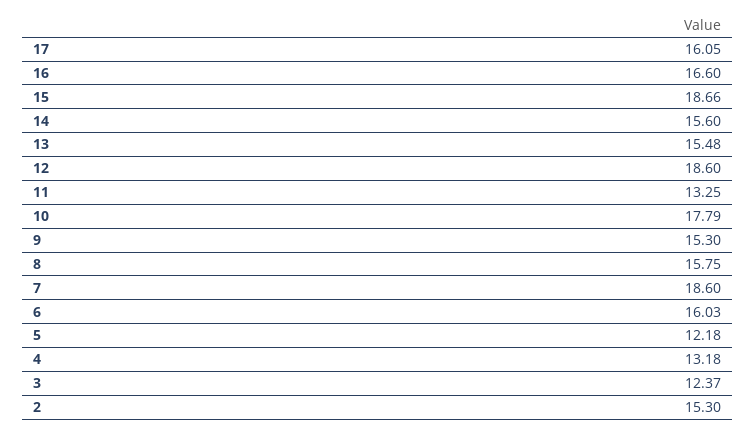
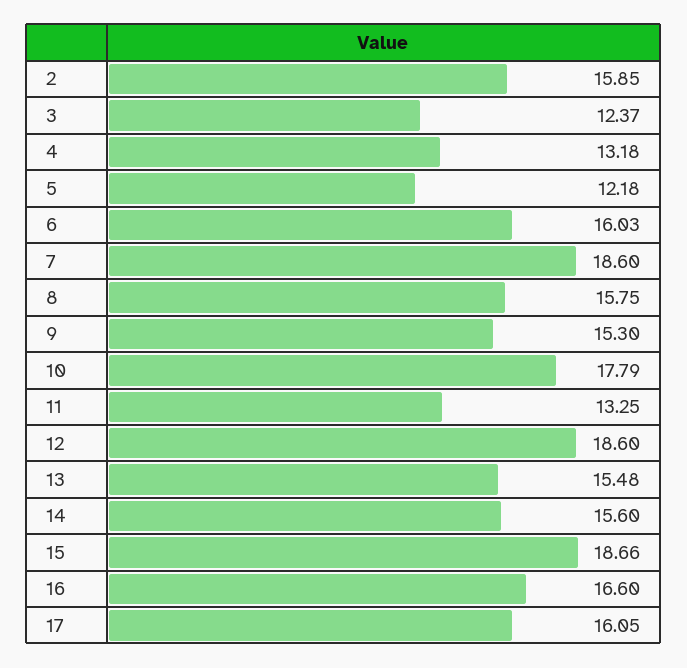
  {
    "17": 16.05,
    "16": 16.6,
    "15": 18.66,
    "14": 15.6,
    "13": 15.48,
    "12": 18.6,
    "11": 13.25,
    "10": 17.79,
    "9": 15.3,
    "8": 15.75,
    "7": 18.6,
    "6": 16.03,
    "5": 12.18,
    "4": 13.18,
    "3": 12.37,
-   "2": 15.3
+   "2": 15.85
  }

